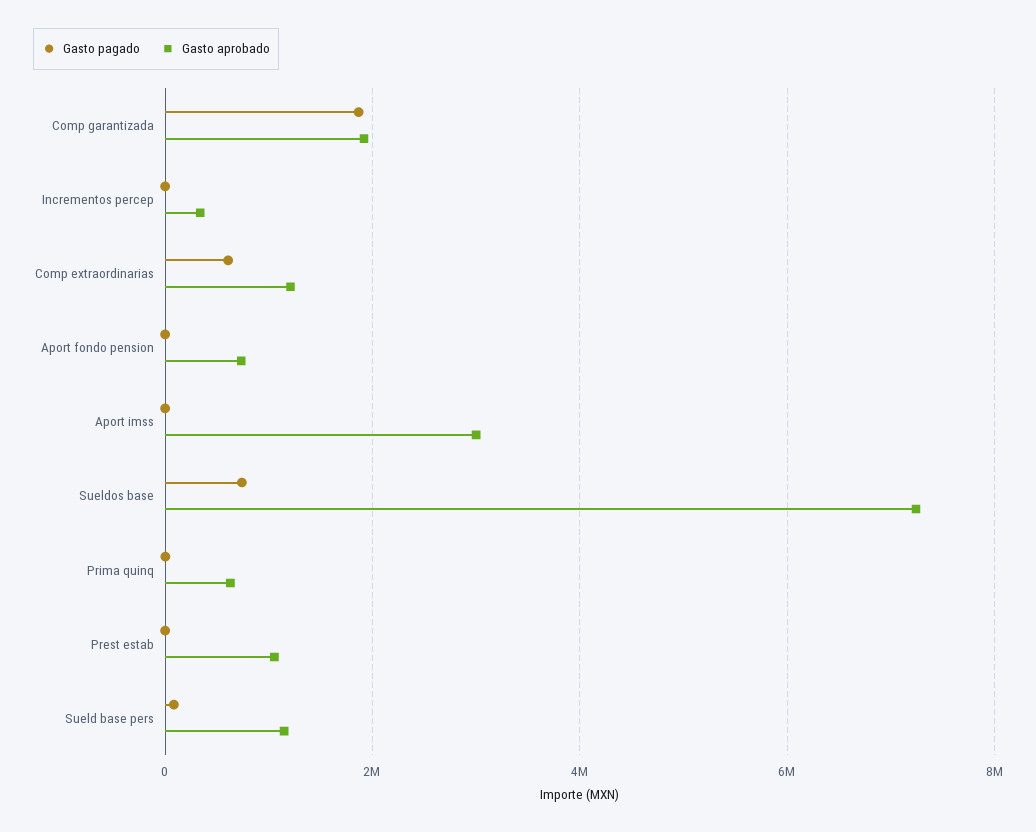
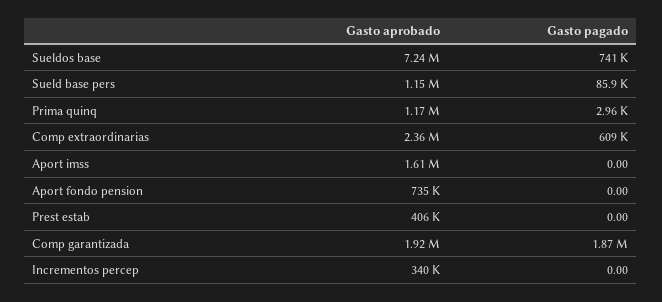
  {
    "Gasto pagado": {
      "Comp garantizada": 1870000,
      "Incrementos percep": 0,
      "Comp extraordinarias": 609000,
      "Aport fondo pension": 0,
      "Aport imss": 0,
      "Sueldos base": 741000,
      "Prima quinq": 2960,
      "Prest estab": 0,
      "Sueld base pers": 85900
    },
    "Gasto aprobado": {
      "Comp garantizada": 1920000,
      "Incrementos percep": 340000,
-     "Comp extraordinarias": 1200000,
+     "Comp extraordinarias": 2360000,
      "Aport fondo pension": 735000,
-     "Aport imss": 3000000,
+     "Aport imss": 1610000,
      "Sueldos base": 7240000,
-     "Prima quinq": 600000,
+     "Prima quinq": 1170000,
-     "Prest estab": 1000000,
+     "Prest estab": 406000,
      "Sueld base pers": 1150000
    }
  }

